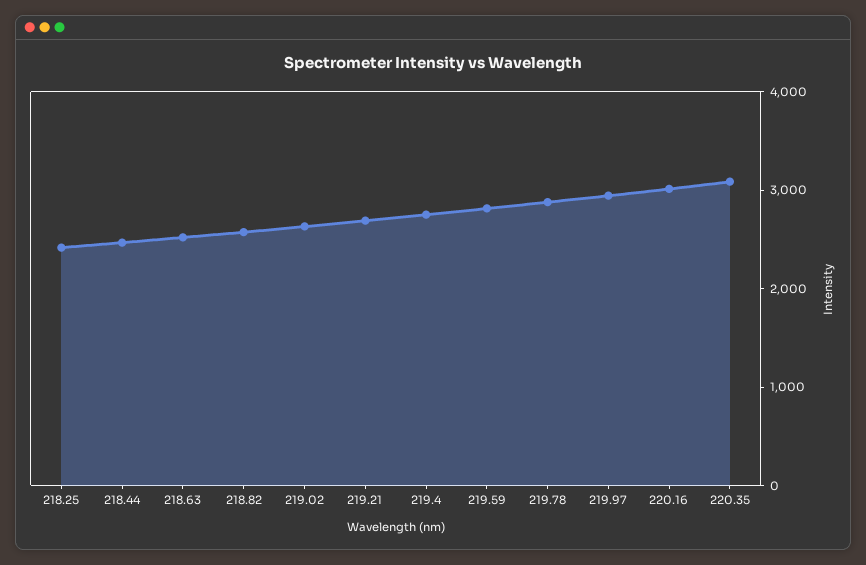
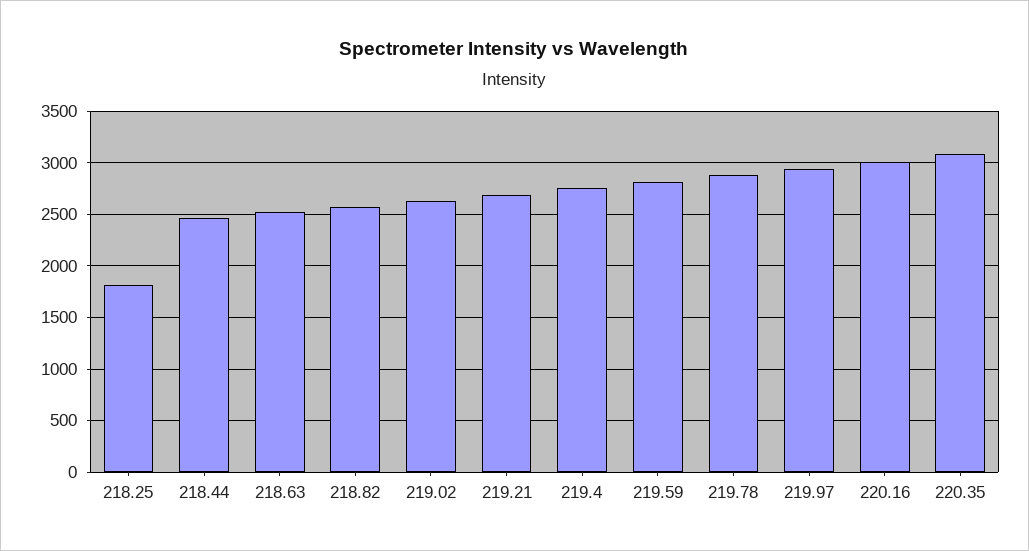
  {
-   "218.25": 2400,
+   "218.25": 1800,
    "218.44": 2500,
    "218.63": 2500,
    "218.82": 2600,
    "219.02": 2600,
    "219.21": 2700,
    "219.4": 2800,
    "219.59": 2800,
    "219.78": 2900,
    "219.97": 2900,
    "220.16": 3000,
    "220.35": 3100
  }

